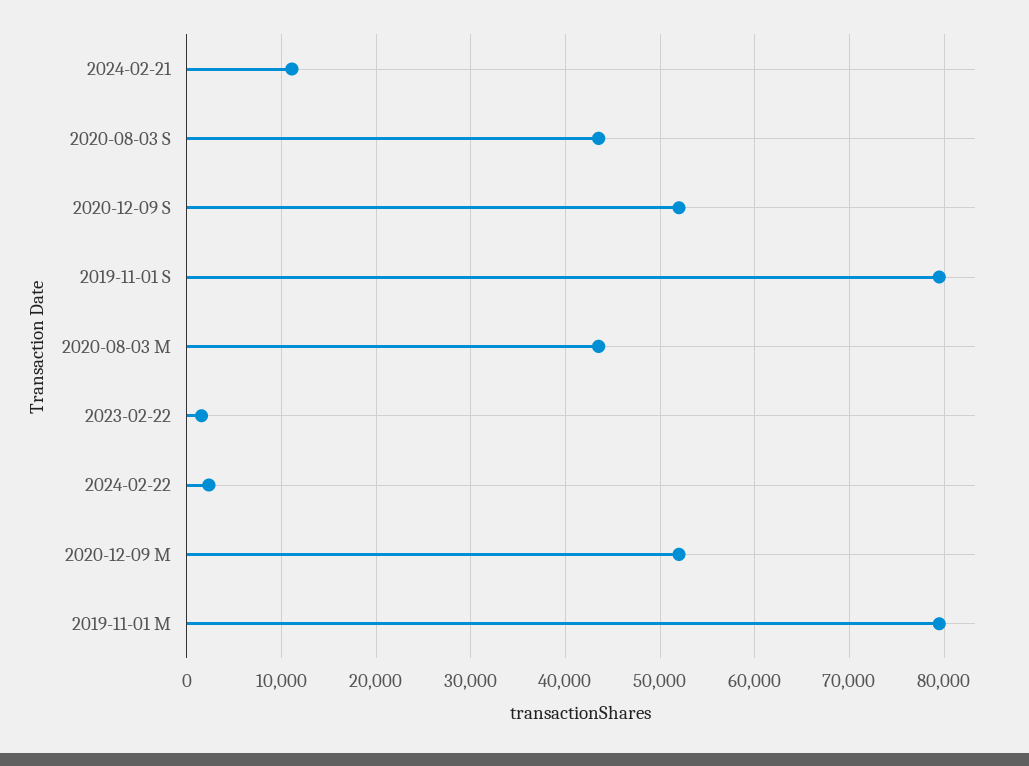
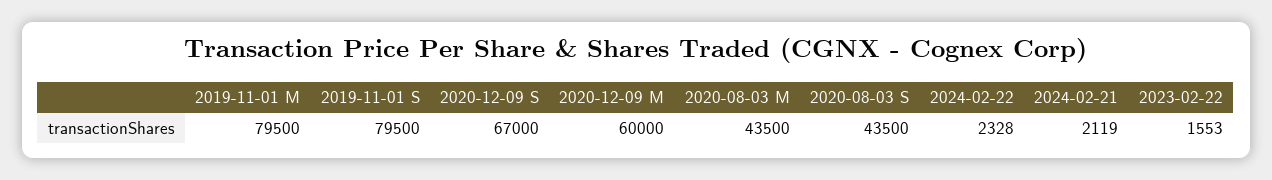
  {
-   "2024-02-21": 11000,
+   "2024-02-21": 2119,
    "2020-08-03 S": 43500,
-   "2020-12-09 S": 52000,
+   "2020-12-09 S": 67000,
    "2019-11-01 S": 79500,
    "2020-08-03 M": 43500,
    "2023-02-22": 1553,
    "2024-02-22": 2328,
-   "2020-12-09 M": 52000,
+   "2020-12-09 M": 60000,
    "2019-11-01 M": 79500
  }

